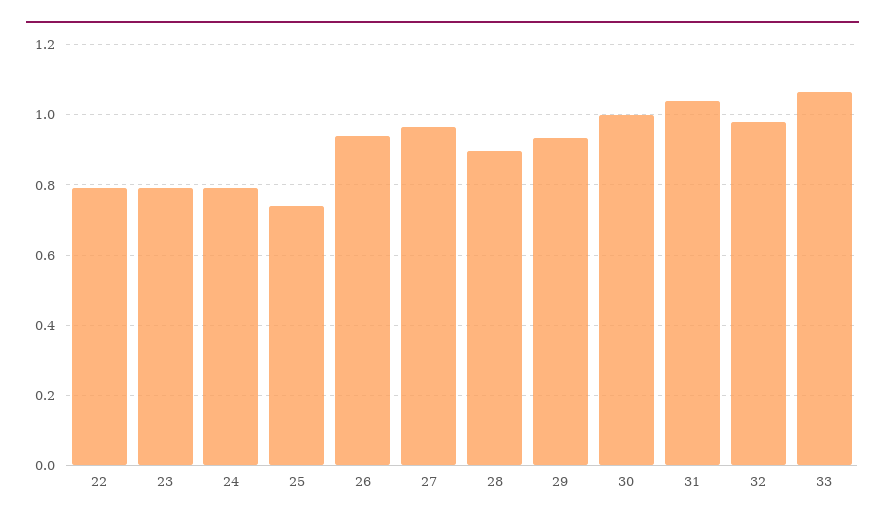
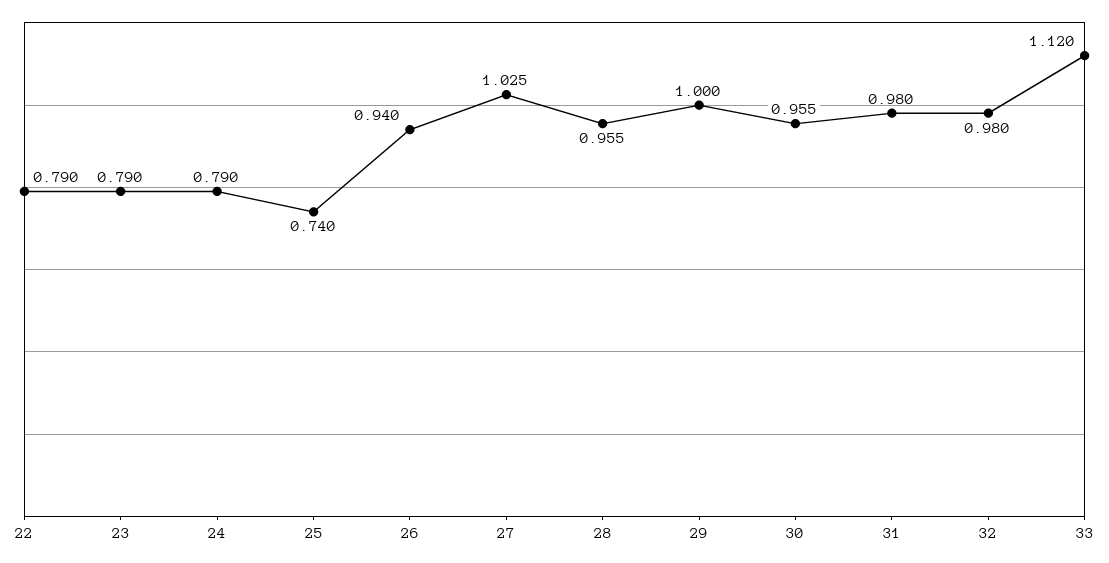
  {
    "22": 0.79,
    "23": 0.79,
    "24": 0.79,
    "25": 0.74,
    "26": 0.94,
-   "27": 0.96,
+   "27": 1.025,
-   "28": 0.9,
+   "28": 0.955,
-   "29": 0.94,
+   "29": 1,
-   "30": 1,
+   "30": 0.955,
-   "31": 1.04,
+   "31": 0.98,
    "32": 0.98,
-   "33": 1.06
+   "33": 1.12
  }

